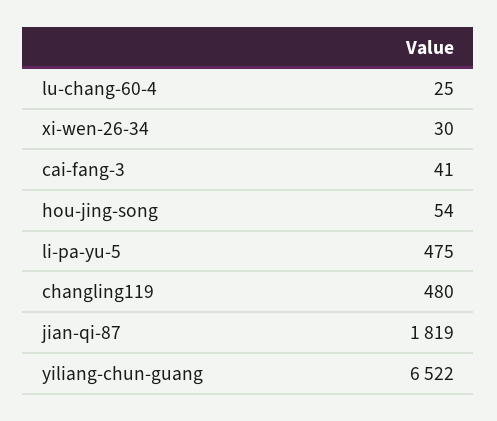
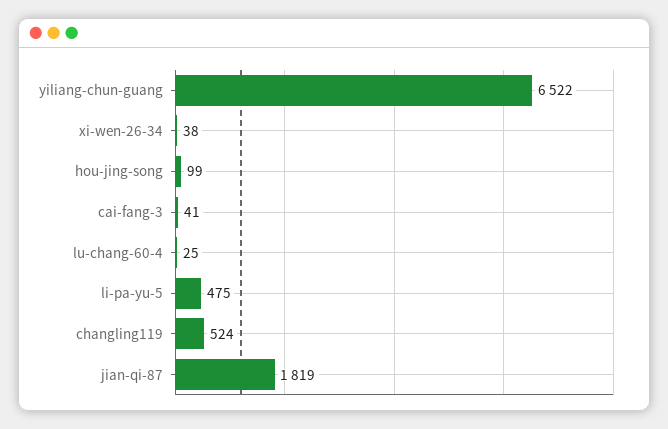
  {
    "lu-chang-60-4": 25,
-   "xi-wen-26-34": 30,
+   "xi-wen-26-34": 38,
    "cai-fang-3": 41,
-   "hou-jing-song": 54,
+   "hou-jing-song": 99,
    "li-pa-yu-5": 475,
-   "changling119": 480,
+   "changling119": 524,
    "jian-qi-87": 1819,
    "yiliang-chun-guang": 6522
  }

